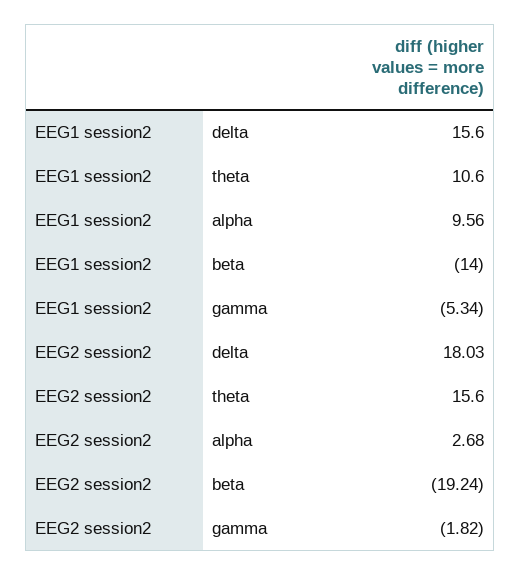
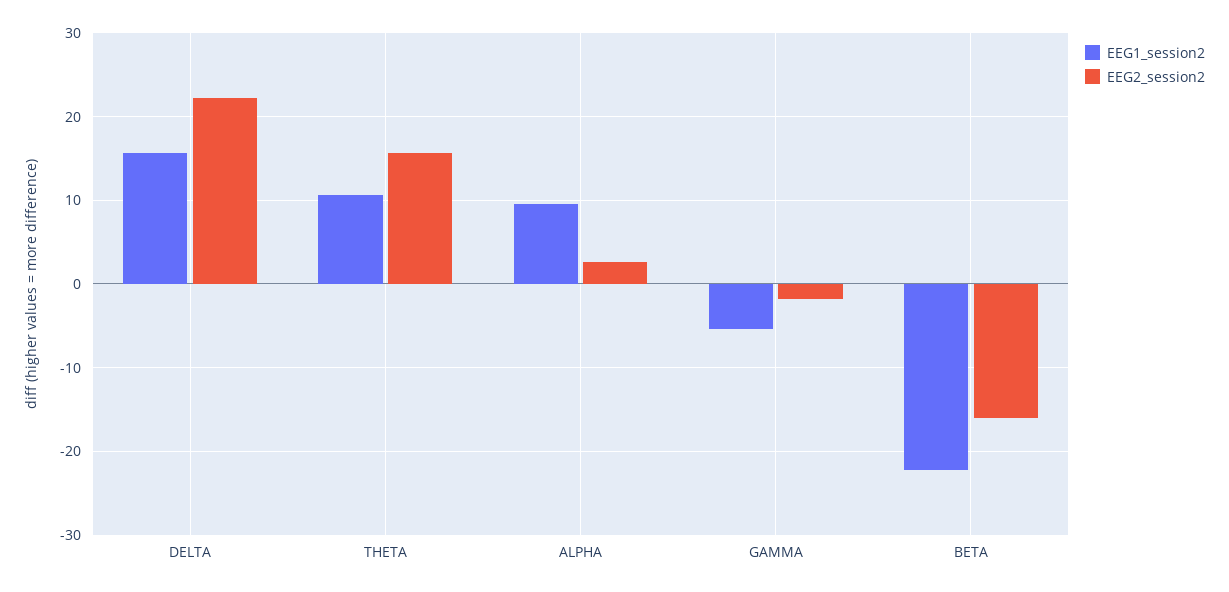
  {
    "EEG1 session2": {
      "delta": 15.6,
      "theta": 10.6,
      "alpha": 9.56,
-     "beta": -14,
+     "beta": -22,
      "gamma": -5.34
    },
    "EEG2 session2": {
-     "delta": 18.03,
+     "delta": 22,
      "theta": 15.6,
      "alpha": 2.68,
-     "beta": -19.24,
+     "beta": -16,
      "gamma": -1.82
    }
  }

